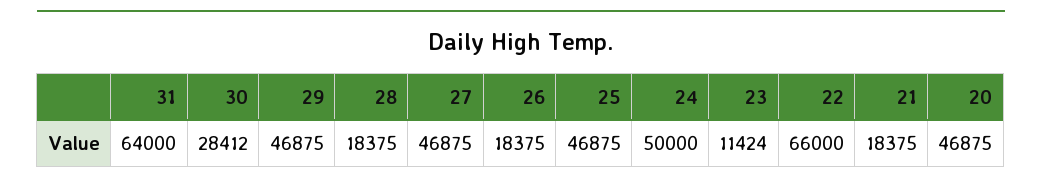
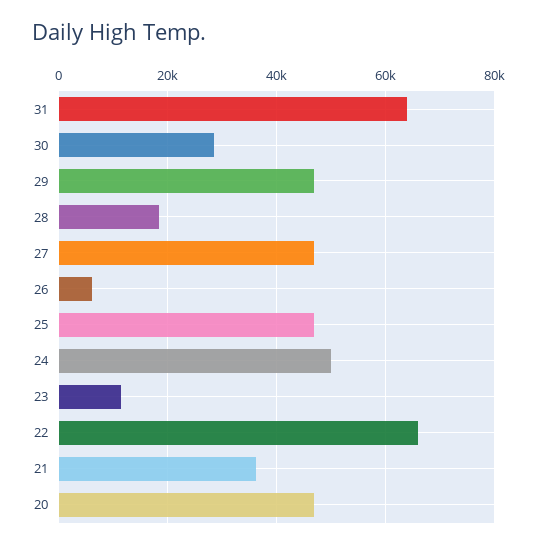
  {
    "31": 64000,
    "30": 28412,
    "29": 46875,
    "28": 18375,
    "27": 46875,
-   "26": 18375,
+   "26": 6000,
    "25": 46875,
    "24": 50000,
    "23": 11424,
    "22": 66000,
-   "21": 18375,
+   "21": 36000,
    "20": 46875
  }

